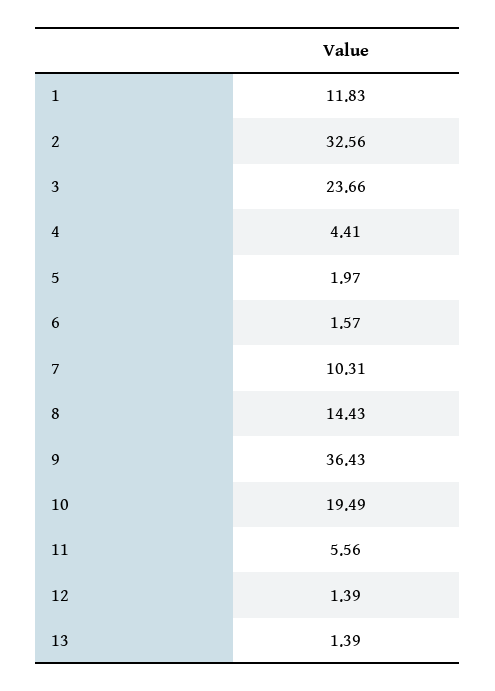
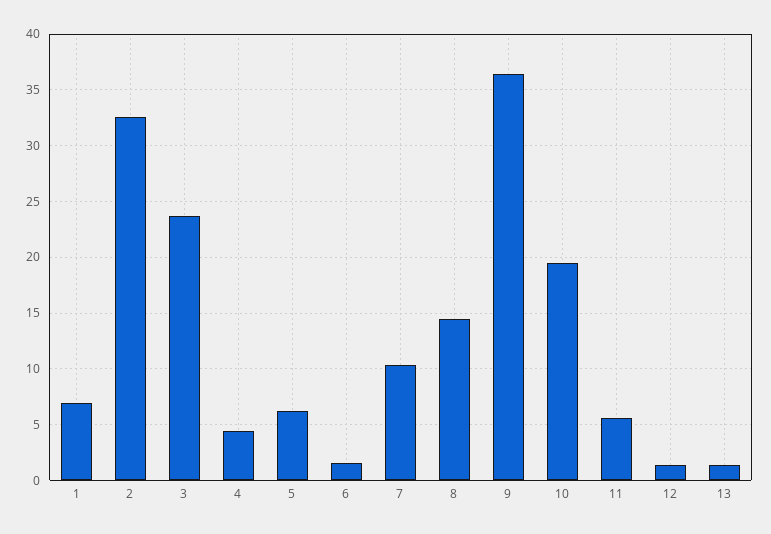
  {
-   "1": 11.83,
+   "1": 7,
    "2": 32.56,
    "3": 23.66,
    "4": 4.41,
-   "5": 1.97,
+   "5": 6,
    "6": 1.57,
    "7": 10.31,
    "8": 14.43,
    "9": 36.43,
    "10": 19.49,
    "11": 5.56,
    "12": 1.39,
    "13": 1.39
  }

